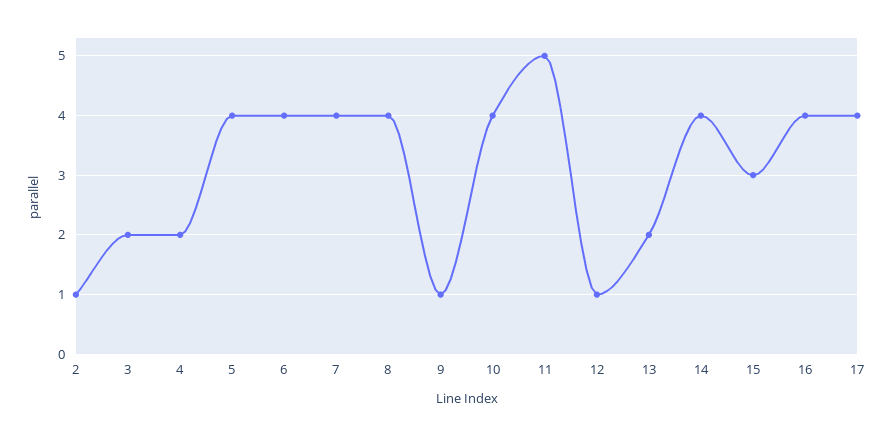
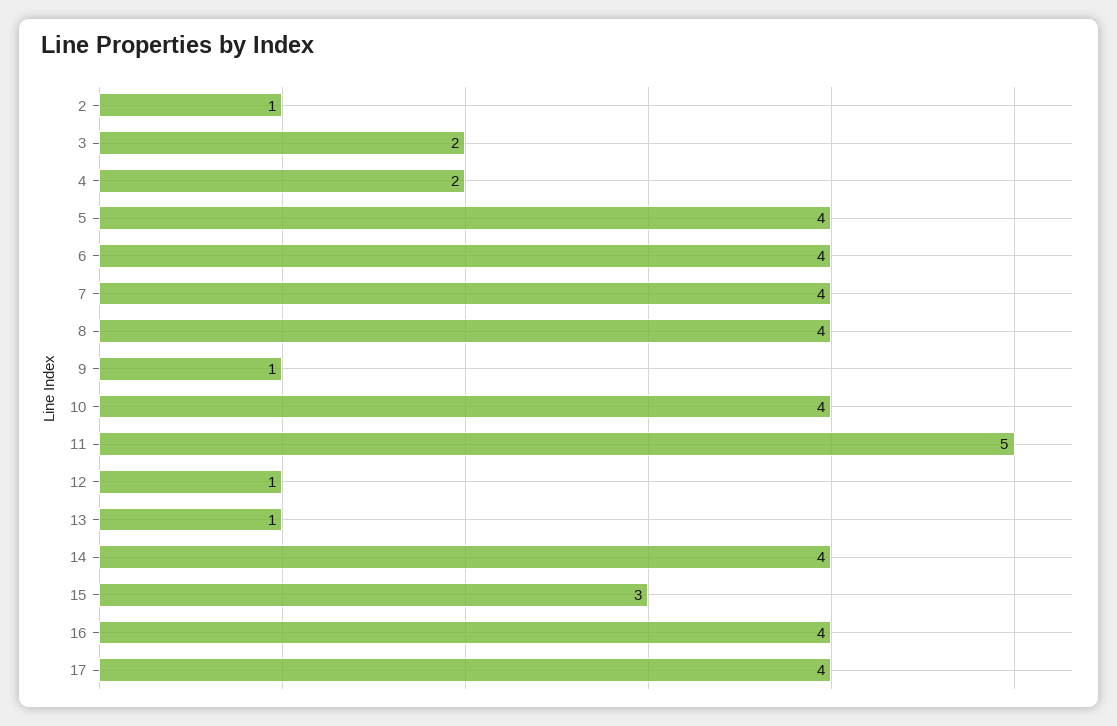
  {
    "2": 1,
    "3": 2,
    "4": 2,
    "5": 4,
    "6": 4,
    "7": 4,
    "8": 4,
    "9": 1,
    "10": 4,
    "11": 5,
    "12": 1,
-   "13": 2,
+   "13": 1,
    "14": 4,
    "15": 3,
    "16": 4,
    "17": 4
  }

